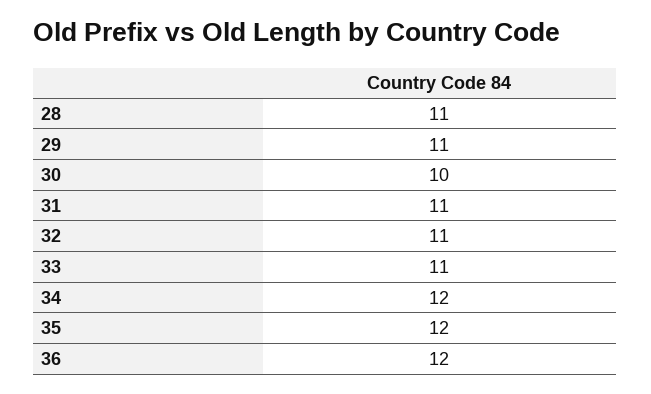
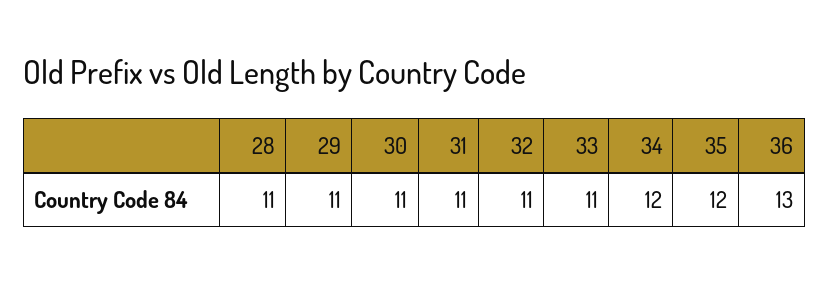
  {
    "28": 11,
    "29": 11,
-   "30": 10,
+   "30": 11,
    "31": 11,
    "32": 11,
    "33": 11,
    "34": 12,
    "35": 12,
-   "36": 12
+   "36": 13
  }

